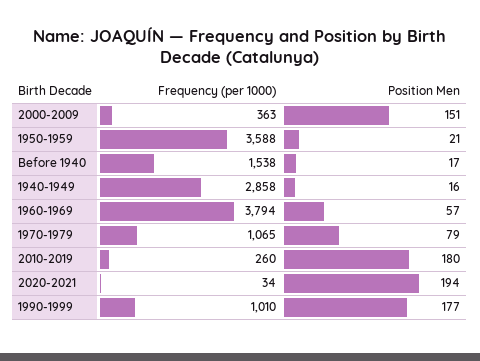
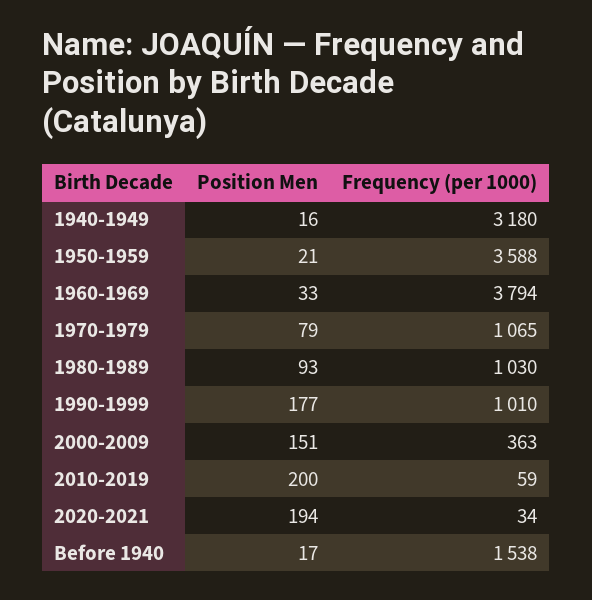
  {
    "Frequency (per 1000)": {
      "2000-2009": 363,
      "1950-1959": 3588,
      "Before 1940": 1538,
-     "1940-1949": 2858,
+     "1940-1949": 3180,
      "1960-1969": 3794,
      "1970-1979": 1065,
-     "2010-2019": 260,
+     "2010-2019": 59,
      "2020-2021": 34,
-     "1990-1999": 1010
+     "1990-1999": 1010,
+     "1980-1989": 1030
    },
    "Position Men": {
      "2000-2009": 151,
      "1950-1959": 21,
      "Before 1940": 17,
      "1940-1949": 16,
-     "1960-1969": 57,
+     "1960-1969": 33,
      "1970-1979": 79,
-     "2010-2019": 180,
+     "2010-2019": 200,
      "2020-2021": 194,
-     "1990-1999": 177
+     "1990-1999": 177,
+     "1980-1989": 93
    }
  }

